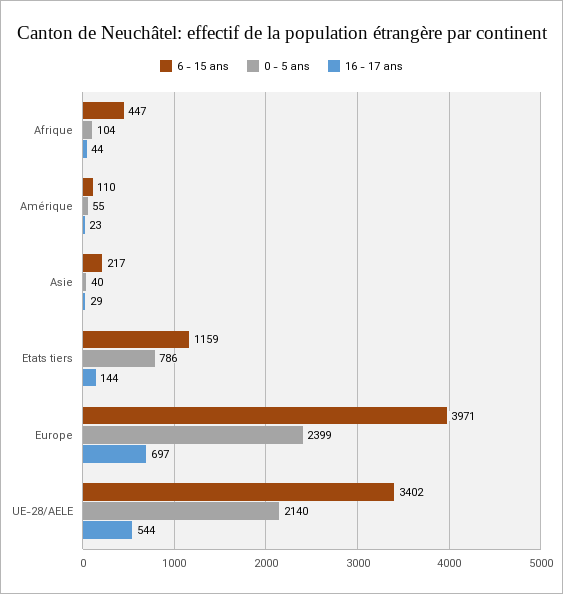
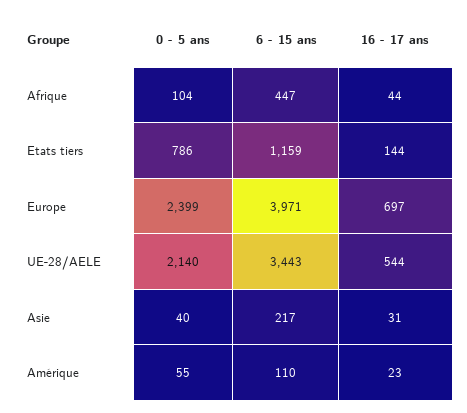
  {
    "6 - 15 ans": {
      "Afrique": 447,
      "Amérique": 110,
      "Asie": 217,
      "Etats tiers": 1159,
      "Europe": 3971,
-     "UE-28/AELE": 3402
+     "UE-28/AELE": 3443
    },
    "0 - 5 ans": {
      "Afrique": 104,
      "Amérique": 55,
      "Asie": 40,
      "Etats tiers": 786,
      "Europe": 2399,
      "UE-28/AELE": 2140
    },
    "16 - 17 ans": {
      "Afrique": 44,
      "Amérique": 23,
-     "Asie": 29,
+     "Asie": 31,
      "Etats tiers": 144,
      "Europe": 697,
      "UE-28/AELE": 544
    }
  }

